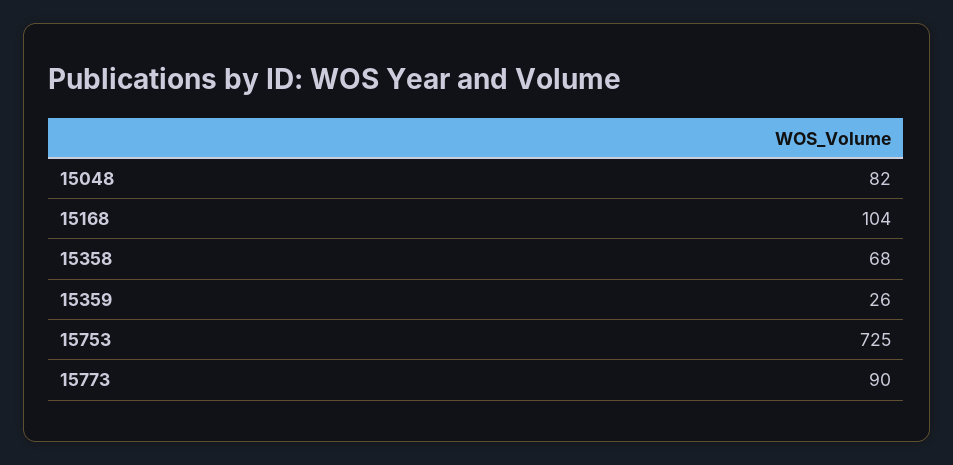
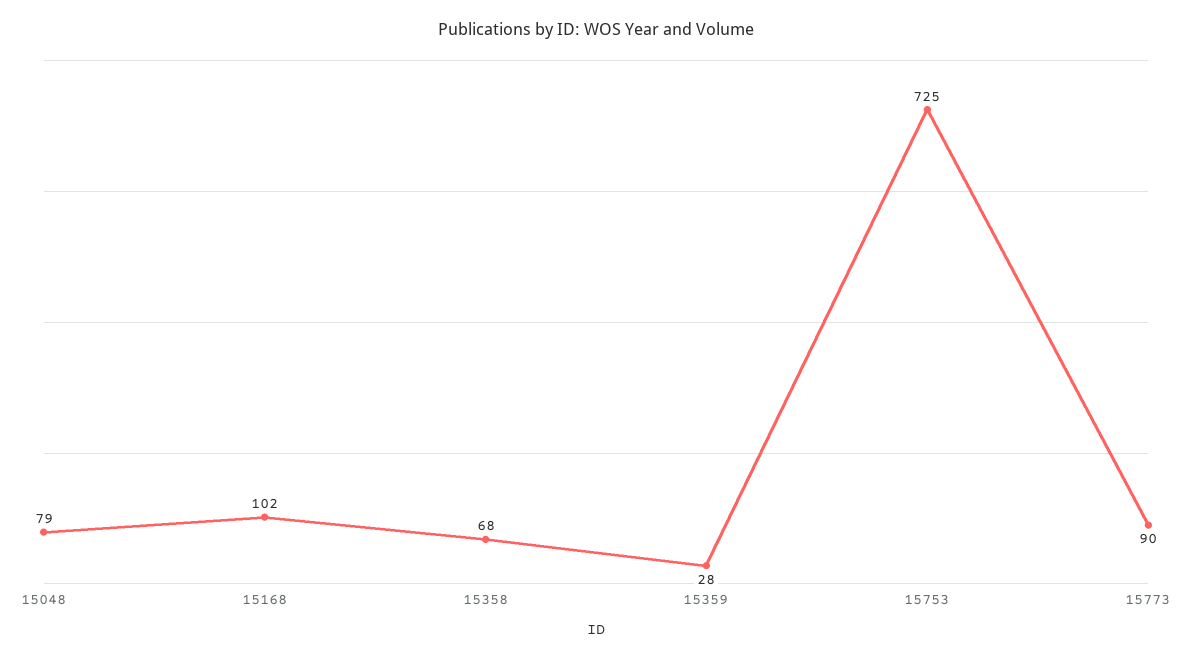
  {
-   "15048": 82,
+   "15048": 79,
-   "15168": 104,
+   "15168": 102,
    "15358": 68,
-   "15359": 26,
+   "15359": 28,
    "15753": 725,
    "15773": 90
  }

